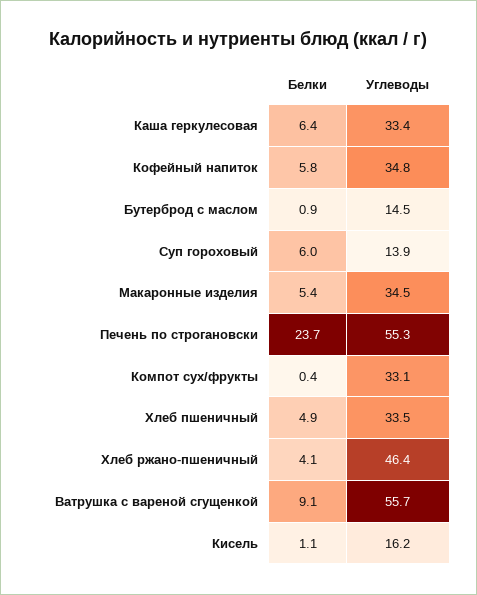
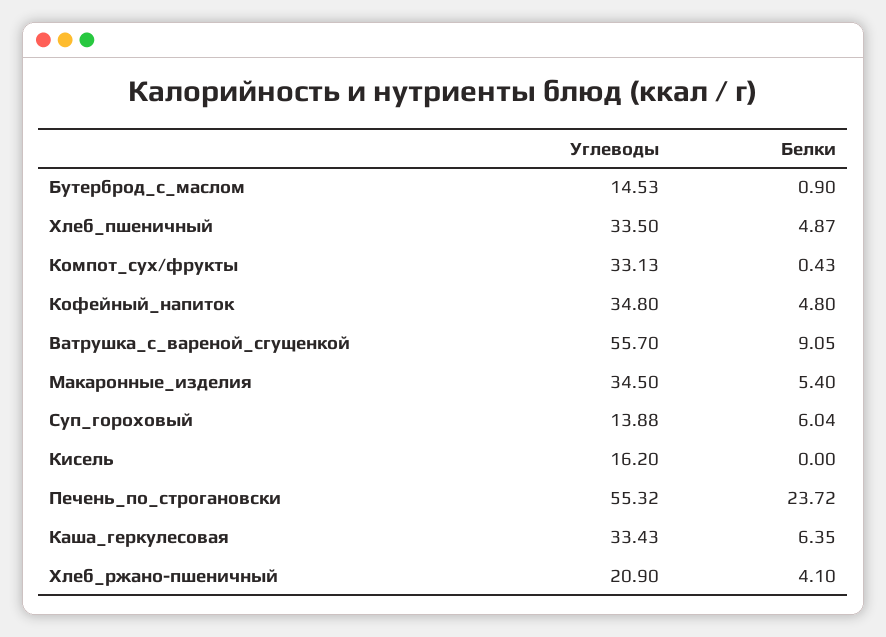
  {
    "Белки": {
      "Каша геркулесовая": 6.35,
-     "Кофейный напиток": 5.8,
+     "Кофейный напиток": 4.8,
      "Бутерброд с маслом": 0.9,
      "Суп гороховый": 6.04,
      "Макаронные изделия": 5.4,
      "Печень по строгановски": 23.72,
      "Компот сух/фрукты": 0.43,
      "Хлеб пшеничный": 4.87,
      "Хлеб ржано-пшеничный": 4.1,
      "Ватрушка с вареной сгущенкой": 9.05,
-     "Кисель": 1.1
+     "Кисель": 0
    },
    "Углеводы": {
      "Каша геркулесовая": 33.43,
      "Кофейный напиток": 34.8,
      "Бутерброд с маслом": 14.53,
      "Суп гороховый": 13.88,
      "Макаронные изделия": 34.5,
      "Печень по строгановски": 55.32,
      "Компот сух/фрукты": 33.13,
      "Хлеб пшеничный": 33.5,
-     "Хлеб ржано-пшеничный": 46.4,
+     "Хлеб ржано-пшеничный": 20.9,
      "Ватрушка с вареной сгущенкой": 55.7,
      "Кисель": 16.2
    }
  }

